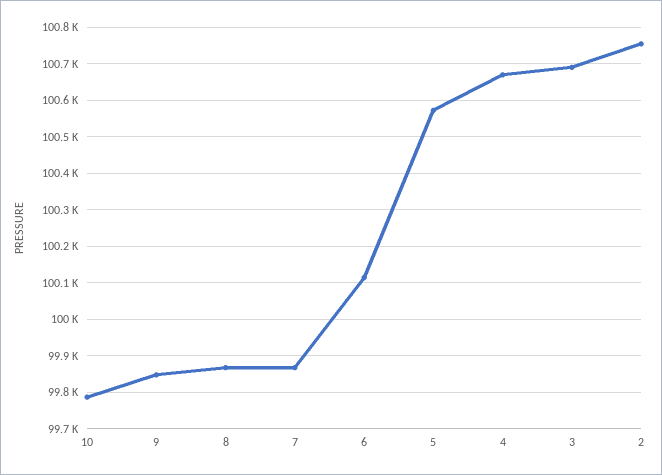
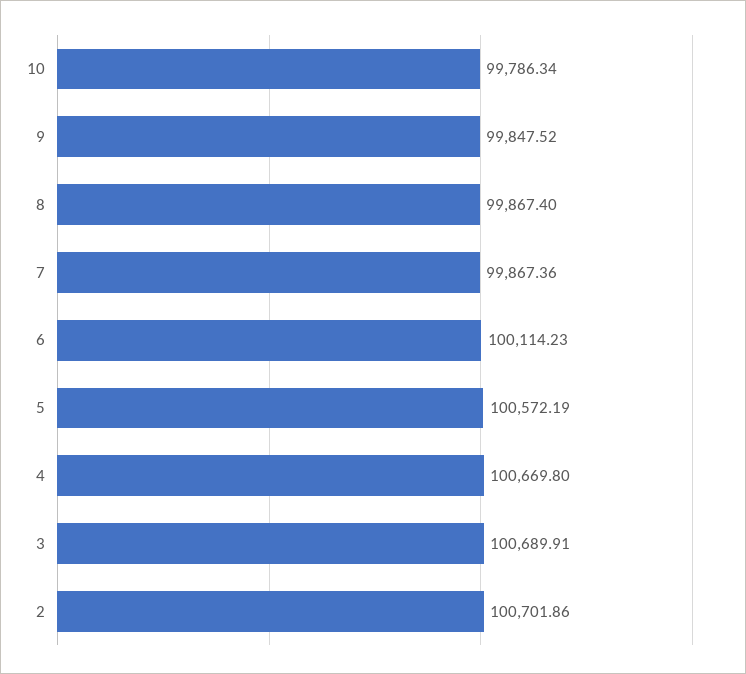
  {
    "10": 99786.34,
    "9": 99847.52,
    "8": 99867.4,
    "7": 99867.36,
    "6": 100114.23,
    "5": 100572.19,
    "4": 100669.8,
    "3": 100689.91,
-   "2": 100760
+   "2": 100701.86
  }

